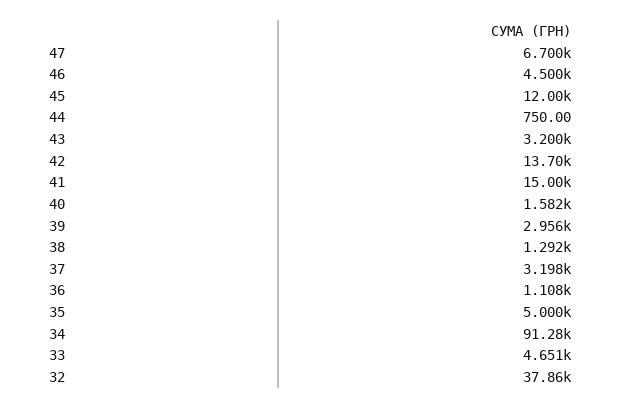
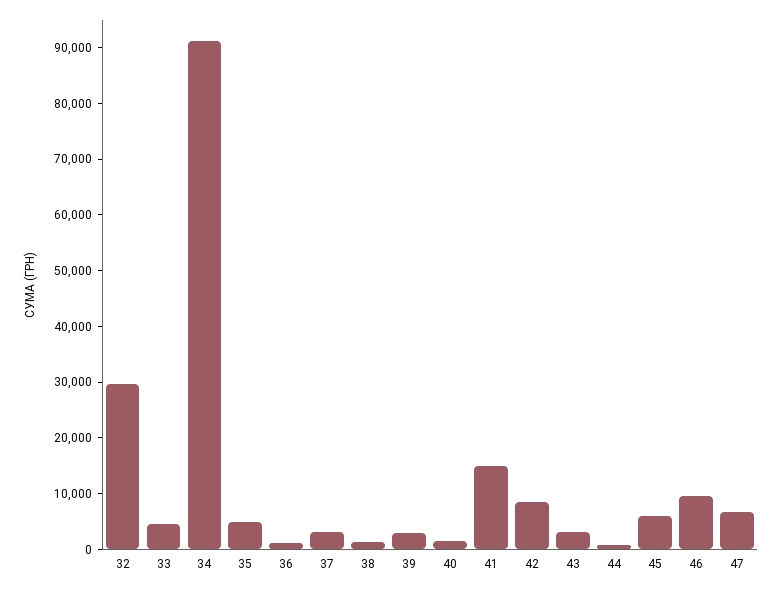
  {
    "47": 6700,
-   "46": 4500,
+   "46": 10000,
-   "45": 12000,
+   "45": 6000,
    "44": 750,
    "43": 3200,
-   "42": 13700,
+   "42": 8000,
    "41": 15000,
    "40": 1582,
    "39": 2956,
    "38": 1292,
    "37": 3198,
    "36": 1108,
    "35": 5000,
    "34": 91280,
    "33": 4651,
-   "32": 37860
+   "32": 30000
  }

